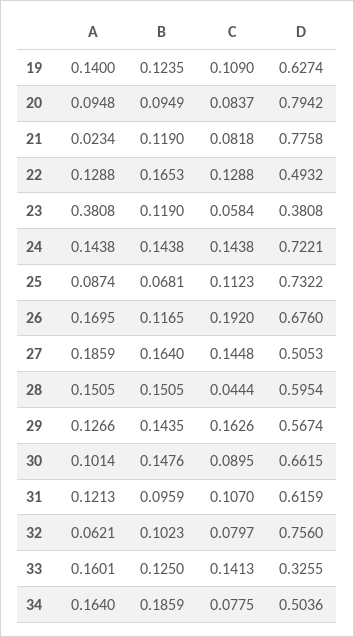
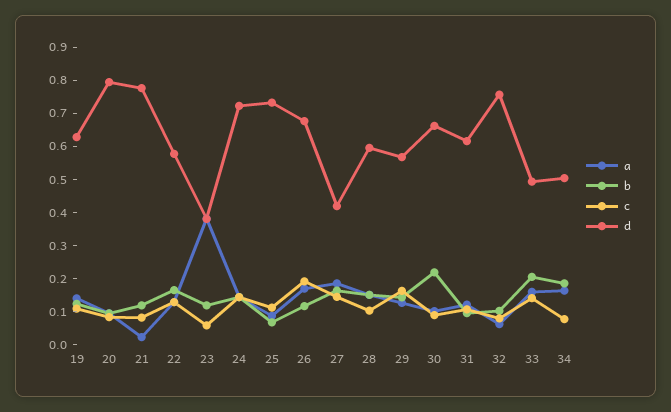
  {
    "A": {
      "19": 0.14,
      "20": 0.0948,
      "21": 0.0234,
      "22": 0.1288,
      "23": 0.3808,
      "24": 0.1438,
      "25": 0.0874,
      "26": 0.1695,
      "27": 0.1859,
      "28": 0.1505,
      "29": 0.1266,
      "30": 0.1014,
      "31": 0.1213,
      "32": 0.0621,
      "33": 0.1601,
      "34": 0.164
    },
    "B": {
      "19": 0.1235,
      "20": 0.0949,
      "21": 0.119,
      "22": 0.1653,
      "23": 0.119,
      "24": 0.1438,
      "25": 0.0681,
      "26": 0.1165,
      "27": 0.164,
      "28": 0.1505,
      "29": 0.1435,
-     "30": 0.1476,
+     "30": 0.225,
      "31": 0.0959,
      "32": 0.1023,
-     "33": 0.125,
+     "33": 0.2,
      "34": 0.1859
    },
    "C": {
      "19": 0.109,
      "20": 0.0837,
      "21": 0.0818,
      "22": 0.1288,
      "23": 0.0584,
      "24": 0.1438,
      "25": 0.1123,
      "26": 0.192,
      "27": 0.1448,
-     "28": 0.0444,
+     "28": 0.1,
      "29": 0.1626,
      "30": 0.0895,
      "31": 0.107,
      "32": 0.0797,
      "33": 0.1413,
      "34": 0.0775
    },
    "D": {
      "19": 0.6274,
      "20": 0.7942,
      "21": 0.7758,
-     "22": 0.4932,
+     "22": 0.575,
      "23": 0.3808,
      "24": 0.7221,
      "25": 0.7322,
      "26": 0.676,
-     "27": 0.5053,
+     "27": 0.425,
      "28": 0.5954,
      "29": 0.5674,
      "30": 0.6615,
      "31": 0.6159,
      "32": 0.756,
-     "33": 0.3255,
+     "33": 0.5,
      "34": 0.5036
    }
  }

